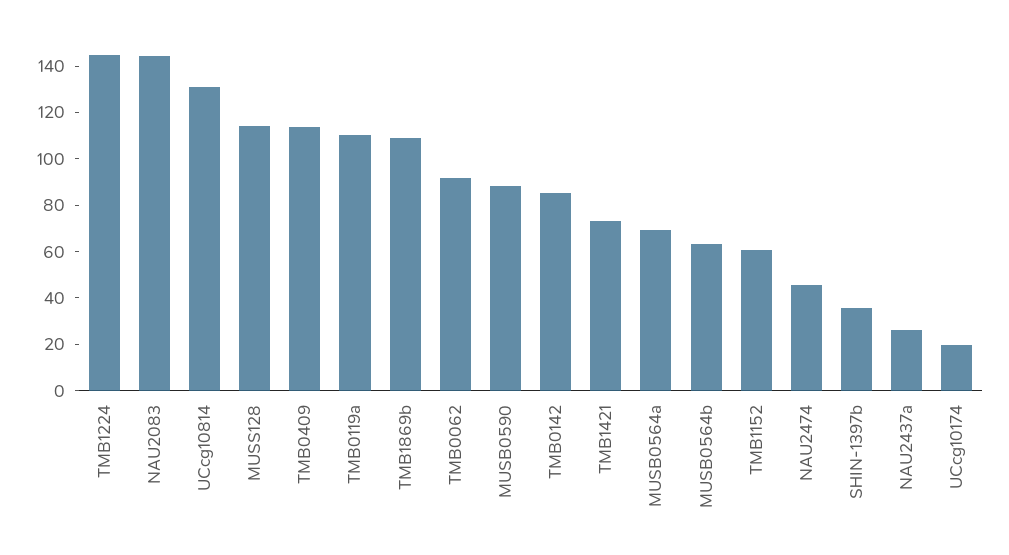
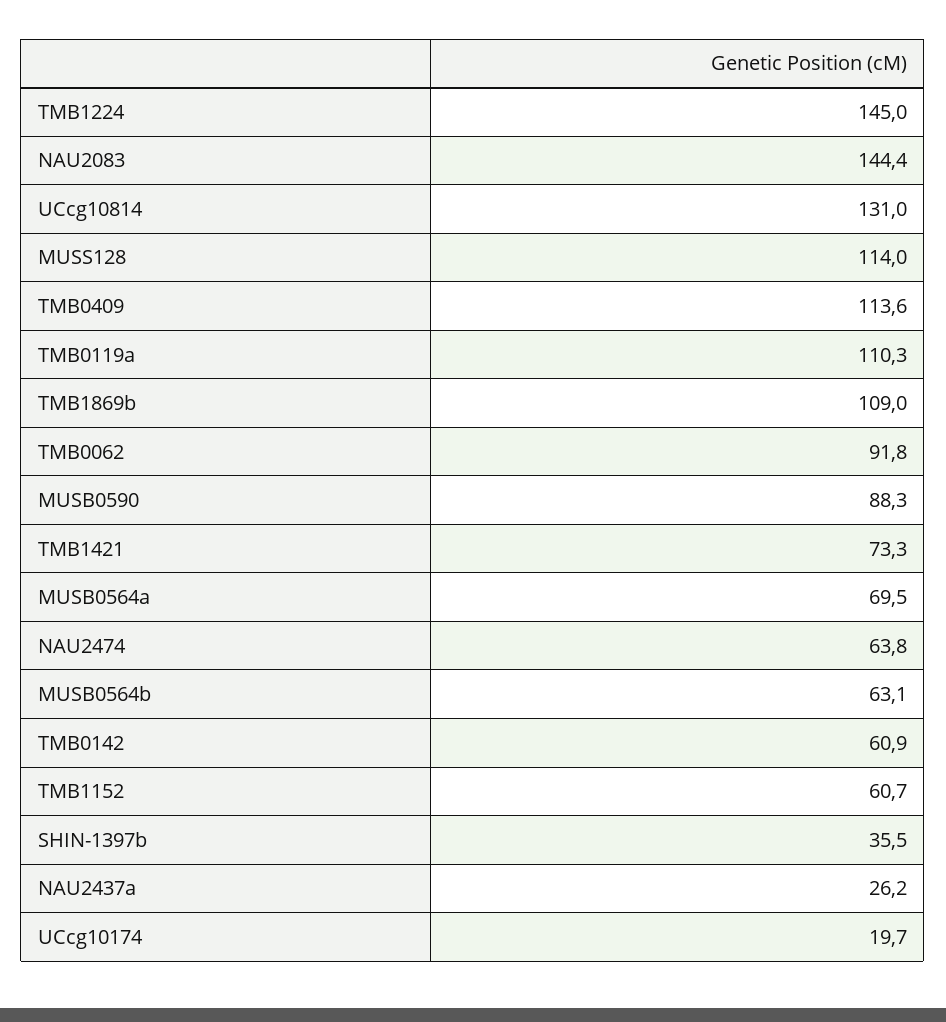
  {
    "TMB1224": 145,
    "NAU2083": 144.4,
    "UCcg10814": 131,
    "MUSS128": 114,
    "TMB0409": 113.6,
    "TMB0119a": 110.3,
    "TMB1869b": 109,
    "TMB0062": 91.8,
    "MUSB0590": 88.3,
-   "TMB0142": 85,
+   "TMB0142": 60.9,
    "TMB1421": 73.3,
    "MUSB0564a": 69.5,
    "MUSB0564b": 63.1,
    "TMB1152": 60.7,
-   "NAU2474": 45,
+   "NAU2474": 63.8,
    "SHIN-1397b": 35.5,
    "NAU2437a": 26.2,
    "UCcg10174": 19.7
  }

